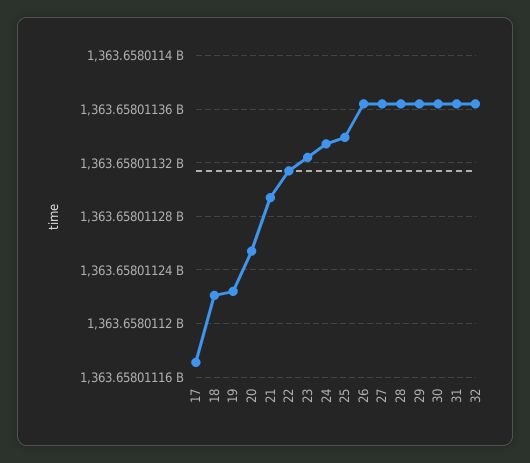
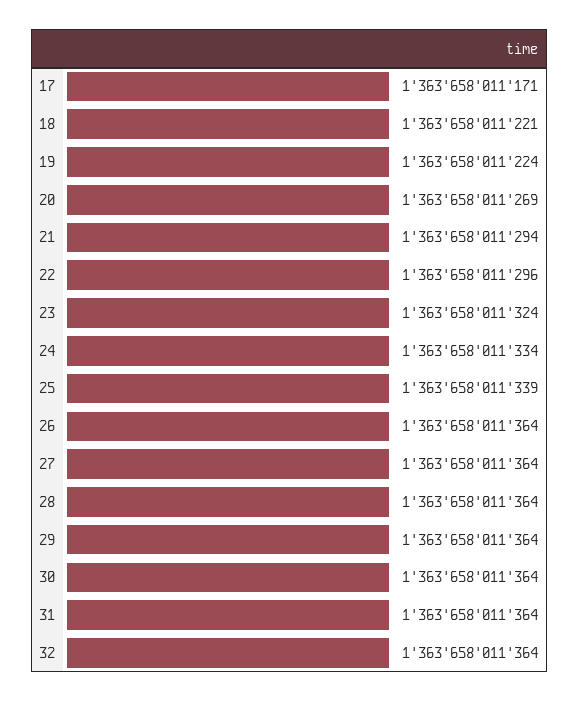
  {
    "17": 1363658011171,
    "18": 1363658011221,
    "19": 1363658011224,
-   "20": 1363658011255,
+   "20": 1363658011269,
    "21": 1363658011294,
-   "22": 1363658011315,
+   "22": 1363658011296,
    "23": 1363658011324,
    "24": 1363658011334,
    "25": 1363658011339,
    "26": 1363658011364,
    "27": 1363658011364,
    "28": 1363658011364,
    "29": 1363658011364,
    "30": 1363658011364,
    "31": 1363658011364,
    "32": 1363658011364
  }

